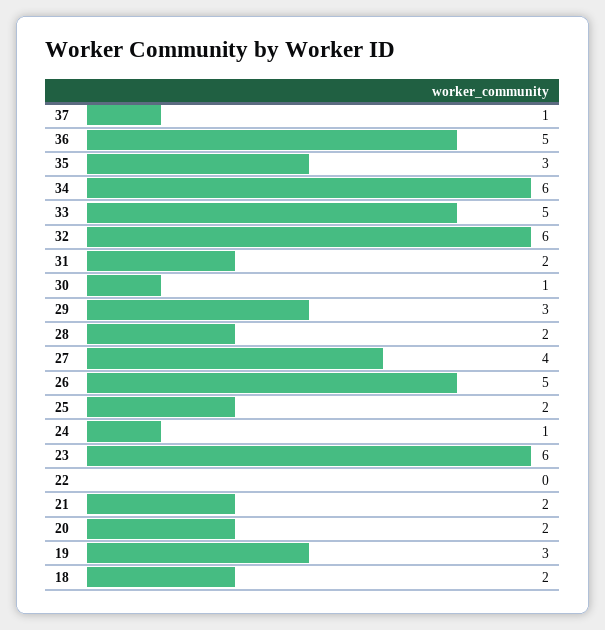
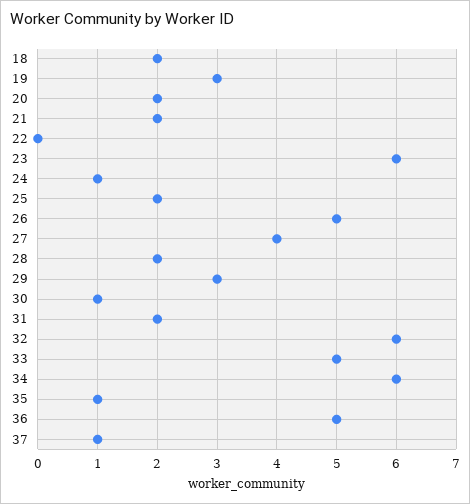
  {
    "37": 1,
    "36": 5,
-   "35": 3,
+   "35": 1,
    "34": 6,
    "33": 5,
    "32": 6,
    "31": 2,
    "30": 1,
    "29": 3,
    "28": 2,
    "27": 4,
    "26": 5,
    "25": 2,
    "24": 1,
    "23": 6,
    "22": 0,
    "21": 2,
    "20": 2,
    "19": 3,
    "18": 2
  }

